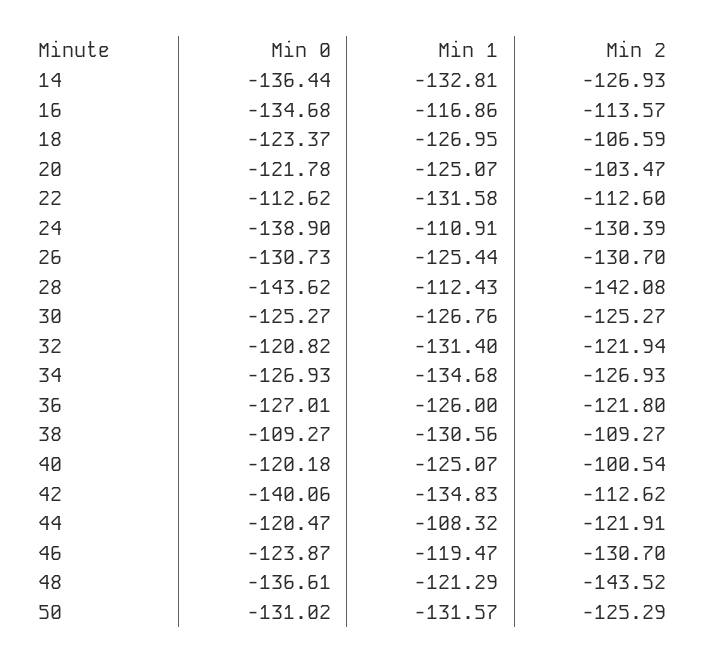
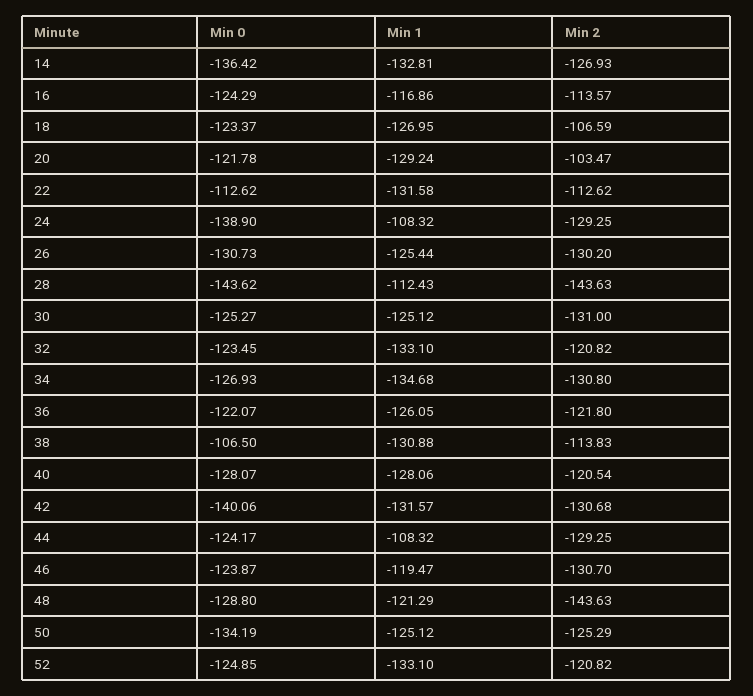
  {
    "Min 0": {
-     "14": -136.44,
+     "14": -136.42,
-     "16": -134.68,
+     "16": -124.29,
      "18": -123.37,
      "20": -121.78,
      "22": -112.62,
      "24": -138.9,
      "26": -130.73,
      "28": -143.62,
      "30": -125.27,
-     "32": -120.82,
+     "32": -123.45,
      "34": -126.93,
-     "36": -127.01,
+     "36": -122.07,
-     "38": -109.27,
+     "38": -106.5,
-     "40": -120.18,
+     "40": -128.07,
      "42": -140.06,
-     "44": -120.47,
+     "44": -124.17,
      "46": -123.87,
-     "48": -136.61,
+     "48": -128.8,
-     "50": -131.02
+     "50": -134.19,
+     "52": -124.85
    },
    "Min 1": {
      "14": -132.81,
      "16": -116.86,
      "18": -126.95,
-     "20": -125.07,
+     "20": -129.24,
      "22": -131.58,
-     "24": -110.91,
+     "24": -108.32,
      "26": -125.44,
      "28": -112.43,
-     "30": -126.76,
+     "30": -125.12,
-     "32": -131.4,
+     "32": -133.1,
      "34": -134.68,
-     "36": -126,
+     "36": -126.05,
-     "38": -130.56,
+     "38": -130.88,
-     "40": -125.07,
+     "40": -128.06,
-     "42": -134.83,
+     "42": -131.57,
      "44": -108.32,
      "46": -119.47,
      "48": -121.29,
-     "50": -131.57
+     "50": -125.12,
+     "52": -133.1
    },
    "Min 2": {
      "14": -126.93,
      "16": -113.57,
      "18": -106.59,
      "20": -103.47,
-     "22": -112.6,
+     "22": -112.62,
-     "24": -130.39,
+     "24": -129.25,
-     "26": -130.7,
+     "26": -130.2,
-     "28": -142.08,
+     "28": -143.63,
-     "30": -125.27,
+     "30": -131,
-     "32": -121.94,
+     "32": -120.82,
-     "34": -126.93,
+     "34": -130.8,
      "36": -121.8,
-     "38": -109.27,
+     "38": -113.83,
-     "40": -100.54,
+     "40": -120.54,
-     "42": -112.62,
+     "42": -130.68,
-     "44": -121.91,
+     "44": -129.25,
      "46": -130.7,
-     "48": -143.52,
+     "48": -143.63,
-     "50": -125.29
+     "50": -125.29,
+     "52": -120.82
    }
  }

